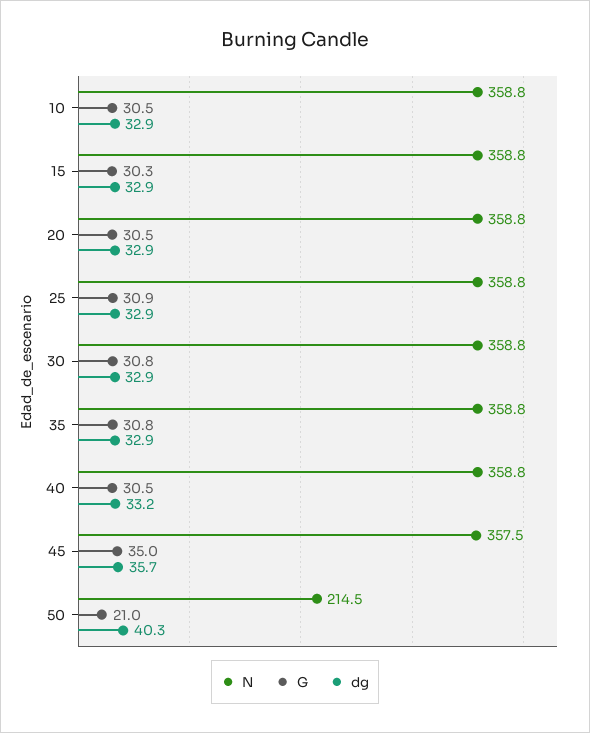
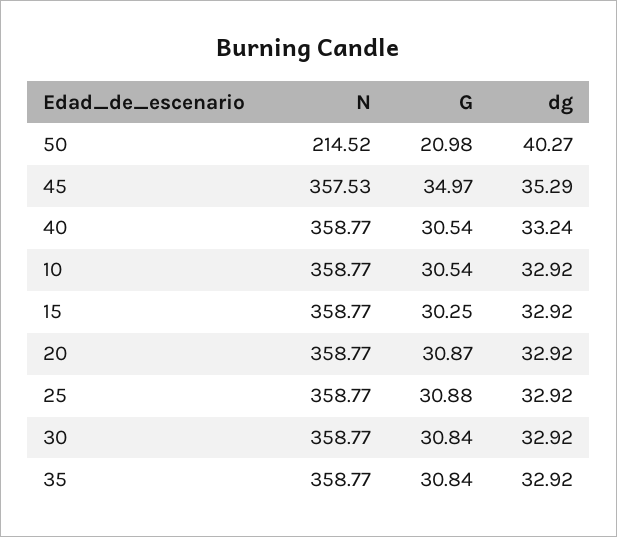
  {
    "N": {
      "10": 358.77,
      "15": 358.77,
      "20": 358.77,
      "25": 358.77,
      "30": 358.77,
      "35": 358.77,
      "40": 358.77,
      "45": 357.53,
      "50": 214.52
    },
    "G": {
      "10": 30.54,
      "15": 30.25,
-     "20": 30.5,
+     "20": 30.87,
      "25": 30.88,
      "30": 30.84,
      "35": 30.84,
      "40": 30.54,
      "45": 34.97,
      "50": 20.98
    },
    "dg": {
      "10": 32.92,
      "15": 32.92,
      "20": 32.92,
      "25": 32.92,
      "30": 32.92,
      "35": 32.92,
      "40": 33.24,
-     "45": 35.7,
+     "45": 35.29,
      "50": 40.27
    }
  }

